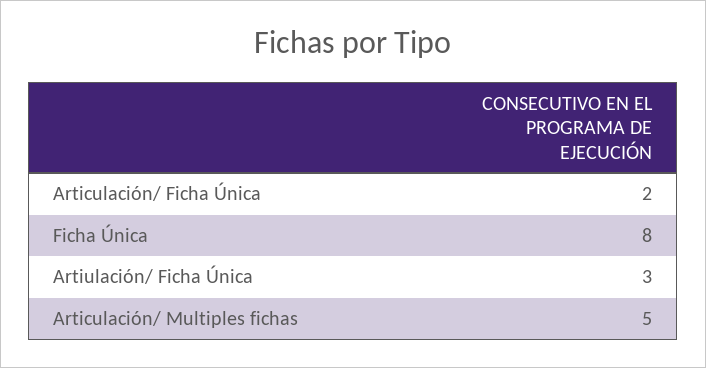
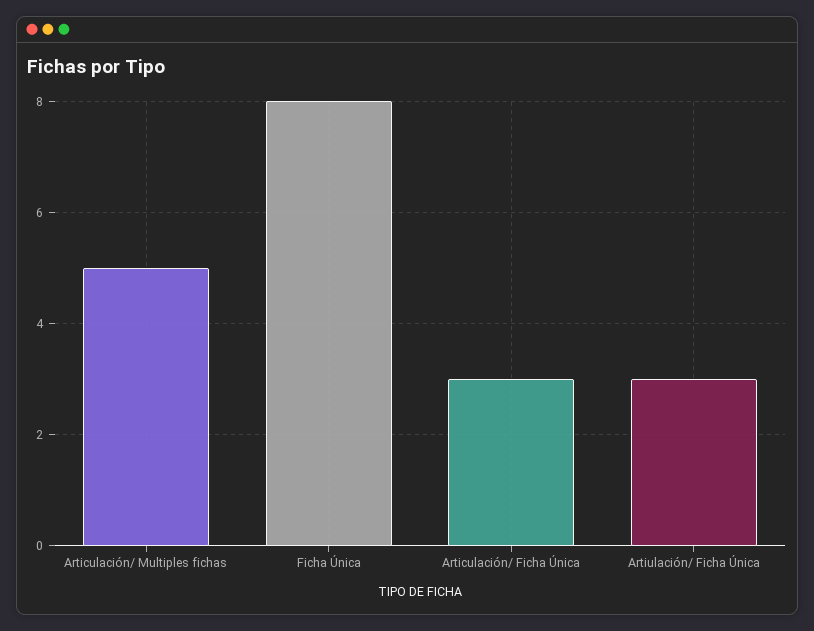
  {
-   "Articulación/ Ficha Única": 2,
+   "Articulación/ Ficha Única": 3,
    "Ficha Única": 8,
    "Artiulación/ Ficha Única": 3,
    "Articulación/ Multiples fichas": 5
  }

